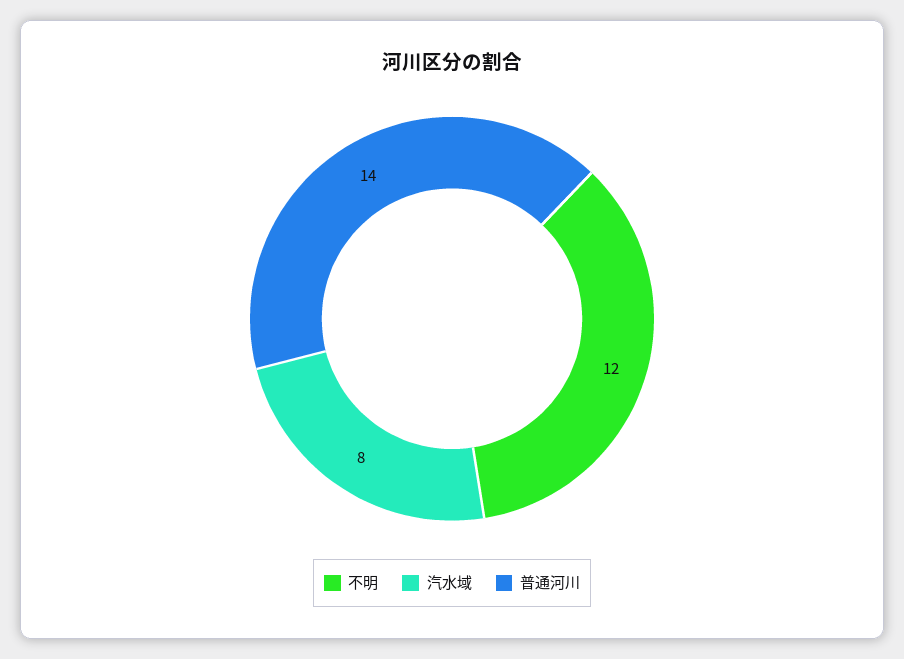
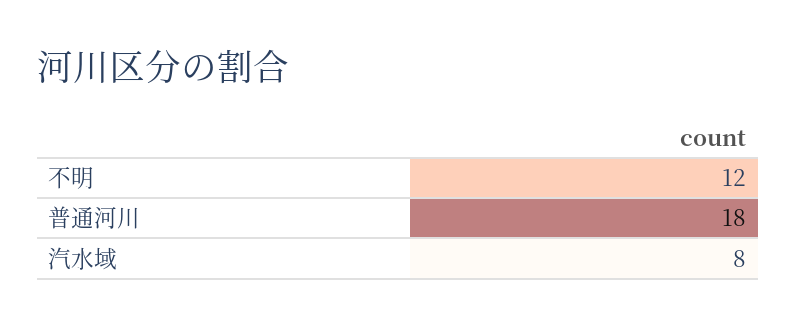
  {
    "不明": 12,
    "汽水域": 8,
-   "普通河川": 14
+   "普通河川": 18
  }

